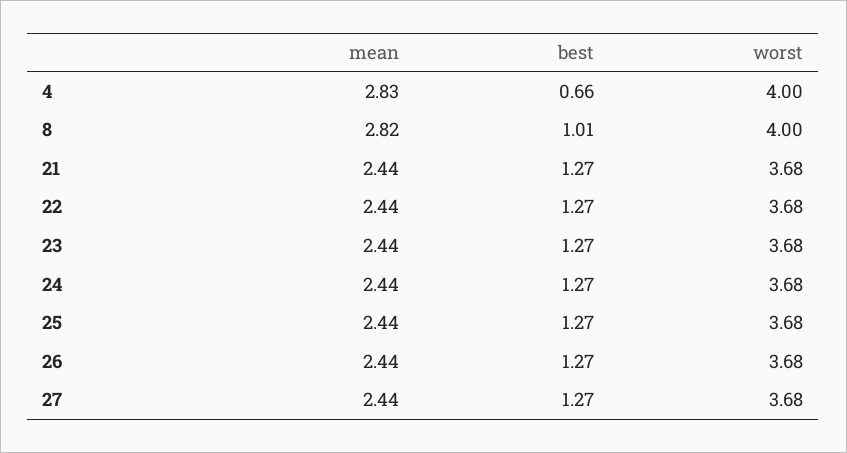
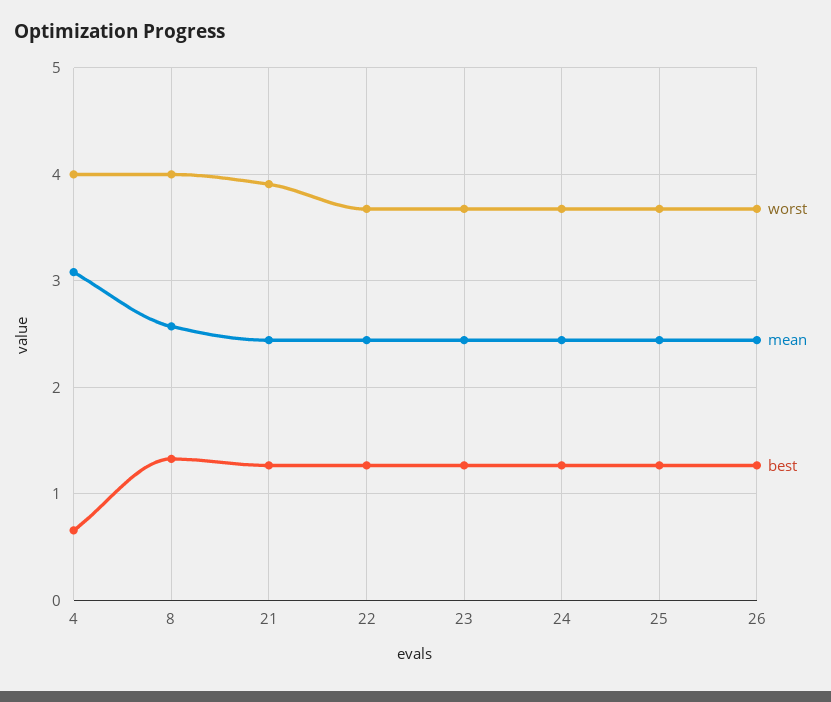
  {
    "mean": {
-     "4": 2.83,
+     "4": 3.1,
-     "8": 2.82,
+     "8": 2.6,
      "21": 2.44,
      "22": 2.44,
      "23": 2.44,
      "24": 2.44,
      "25": 2.44,
-     "26": 2.44,
+     "26": 2.44
-     "27": 2.44
    },
    "best": {
      "4": 0.66,
-     "8": 1.01,
+     "8": 1.3,
      "21": 1.27,
      "22": 1.27,
      "23": 1.27,
      "24": 1.27,
      "25": 1.27,
-     "26": 1.27,
+     "26": 1.27
-     "27": 1.27
    },
    "worst": {
      "4": 4,
      "8": 4,
-     "21": 3.68,
+     "21": 3.9,
      "22": 3.68,
      "23": 3.68,
      "24": 3.68,
      "25": 3.68,
-     "26": 3.68,
+     "26": 3.68
-     "27": 3.68
    }
  }

